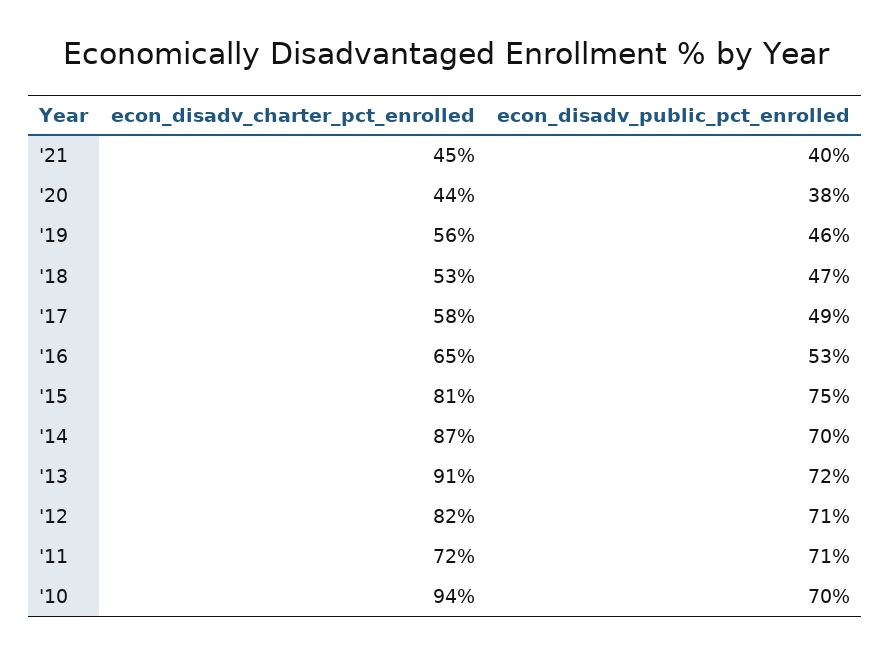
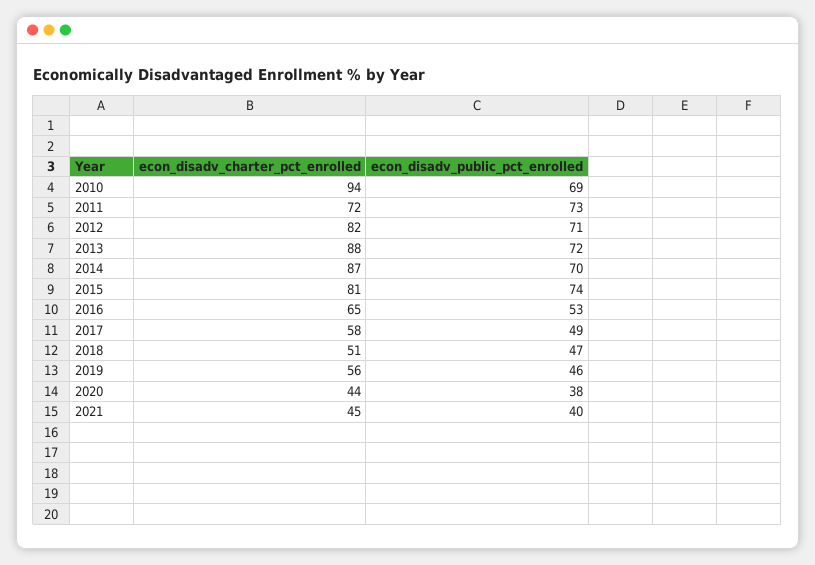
  {
    "econ_disadv_charter_pct_enrolled": {
      "'21": 45,
      "'20": 44,
      "'19": 56,
-     "'18": 53,
+     "'18": 51,
      "'17": 58,
      "'16": 65,
      "'15": 81,
      "'14": 87,
-     "'13": 91,
+     "'13": 88,
      "'12": 82,
      "'11": 72,
      "'10": 94
    },
    "econ_disadv_public_pct_enrolled": {
      "'21": 40,
      "'20": 38,
      "'19": 46,
      "'18": 47,
      "'17": 49,
      "'16": 53,
-     "'15": 75,
+     "'15": 74,
      "'14": 70,
      "'13": 72,
      "'12": 71,
-     "'11": 71,
+     "'11": 73,
-     "'10": 70
+     "'10": 69
    }
  }

